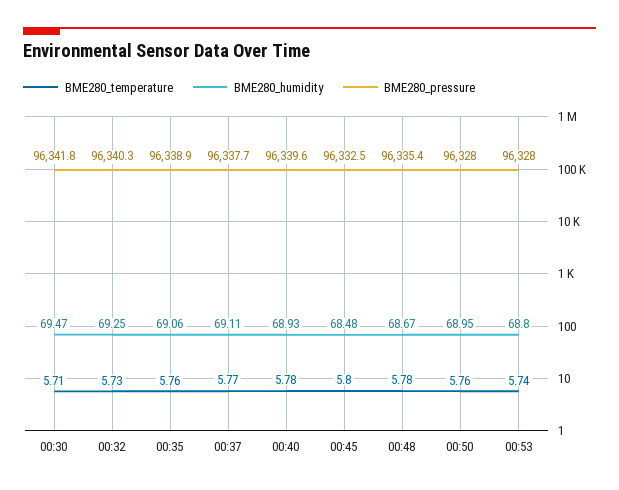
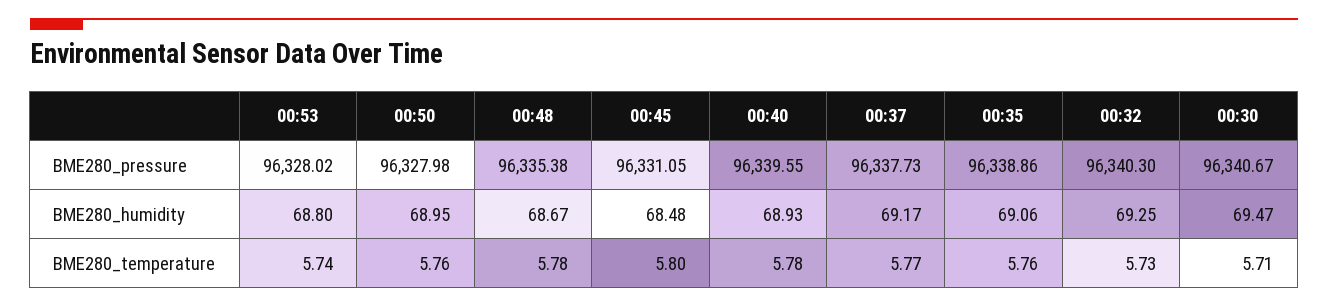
  {
    "BME280_temperature": {
      "00:30": 5.71,
      "00:32": 5.73,
      "00:35": 5.76,
      "00:37": 5.77,
      "00:40": 5.78,
      "00:45": 5.8,
      "00:48": 5.78,
      "00:50": 5.76,
      "00:53": 5.74
    },
    "BME280_humidity": {
      "00:30": 69.47,
      "00:32": 69.25,
      "00:35": 69.06,
-     "00:37": 69.11,
+     "00:37": 69.17,
      "00:40": 68.93,
      "00:45": 68.48,
      "00:48": 68.67,
      "00:50": 68.95,
      "00:53": 68.8
    },
    "BME280_pressure": {
-     "00:30": 96341.8,
+     "00:30": 96340.67,
      "00:32": 96340.3,
      "00:35": 96338.86,
      "00:37": 96337.73,
      "00:40": 96339.55,
-     "00:45": 96332.5,
+     "00:45": 96331.05,
      "00:48": 96335.38,
      "00:50": 96327.98,
      "00:53": 96328.02
    }
  }

